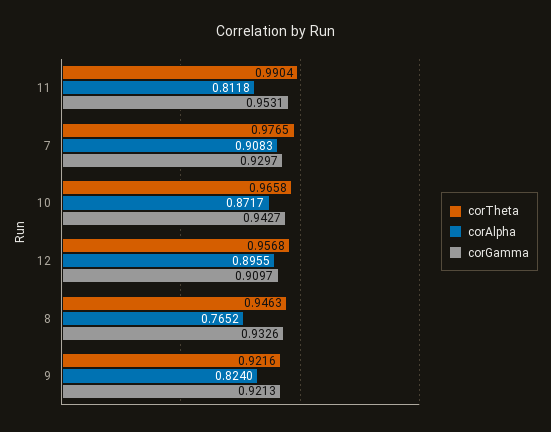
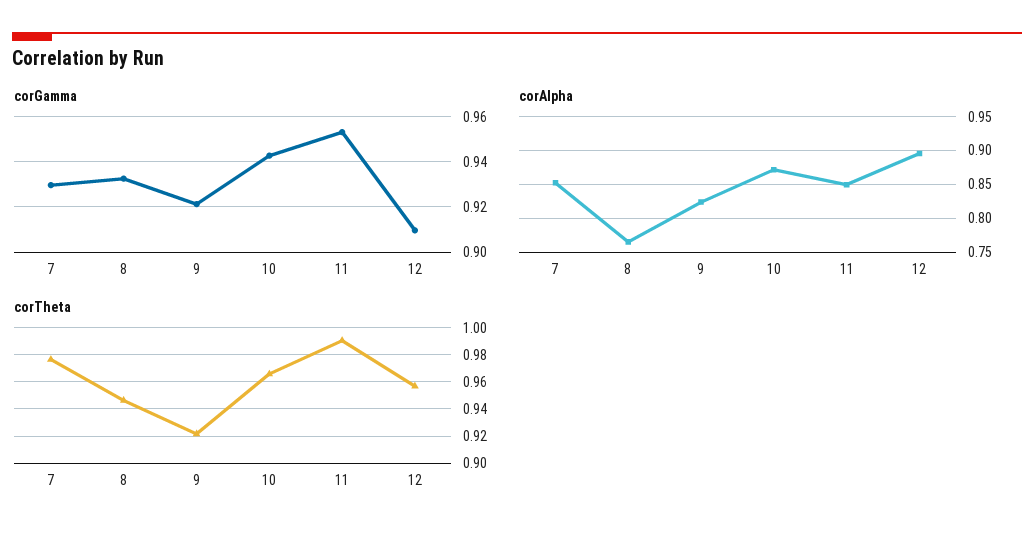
  {
    "corTheta": {
      "11": 0.9904,
      "7": 0.9765,
      "10": 0.9658,
      "12": 0.9568,
      "8": 0.9463,
      "9": 0.9216
    },
    "corAlpha": {
-     "11": 0.8118,
+     "11": 0.85,
-     "7": 0.9083,
+     "7": 0.85,
      "10": 0.8717,
      "12": 0.8955,
      "8": 0.7652,
      "9": 0.824
    },
    "corGamma": {
      "11": 0.9531,
      "7": 0.9297,
      "10": 0.9427,
      "12": 0.9097,
      "8": 0.9326,
      "9": 0.9213
    }
  }

